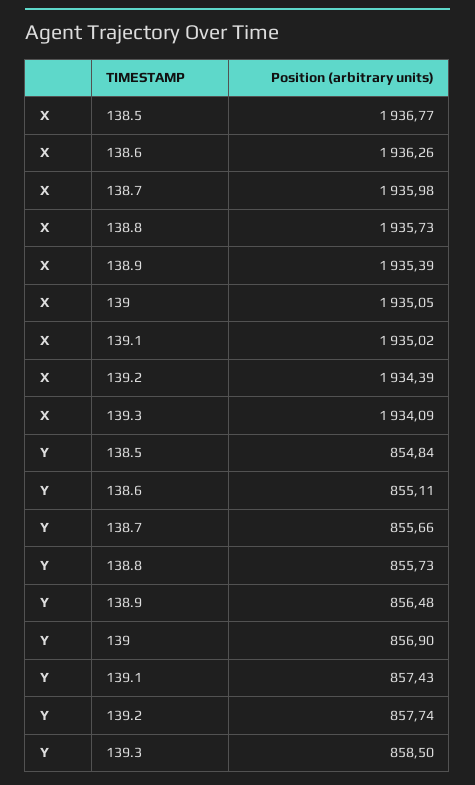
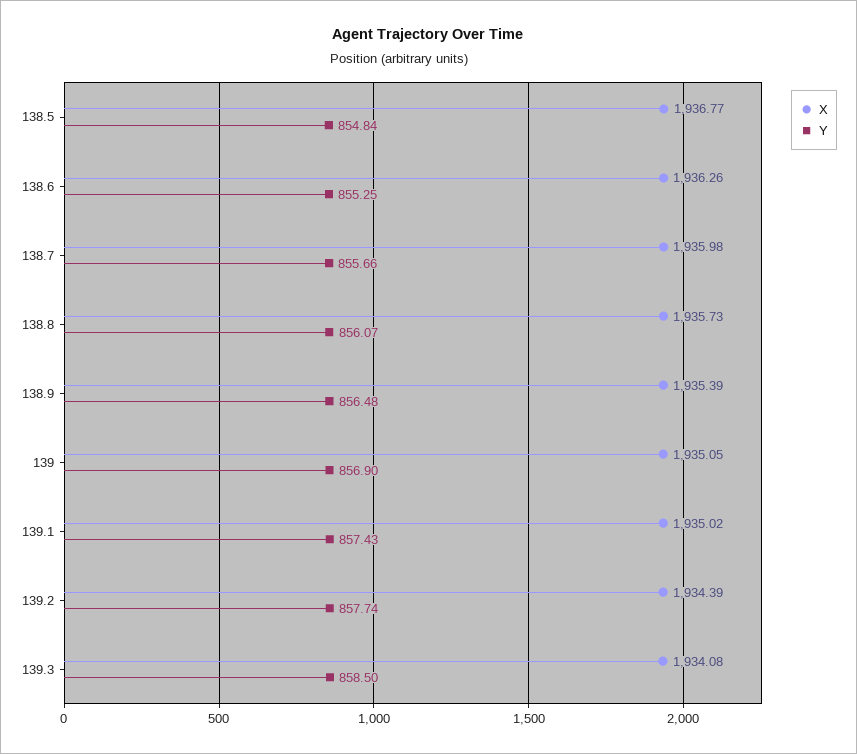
  {
    "X": {
      "138.5": 1936.77,
      "138.6": 1936.26,
      "138.7": 1935.98,
      "138.8": 1935.73,
      "138.9": 1935.39,
      "139": 1935.05,
      "139.1": 1935.02,
      "139.2": 1934.39,
-     "139.3": 1934.09
+     "139.3": 1934.08
    },
    "Y": {
      "138.5": 854.84,
-     "138.6": 855.11,
+     "138.6": 855.25,
      "138.7": 855.66,
-     "138.8": 855.73,
+     "138.8": 856.07,
      "138.9": 856.48,
      "139": 856.9,
      "139.1": 857.43,
      "139.2": 857.74,
      "139.3": 858.5
    }
  }

